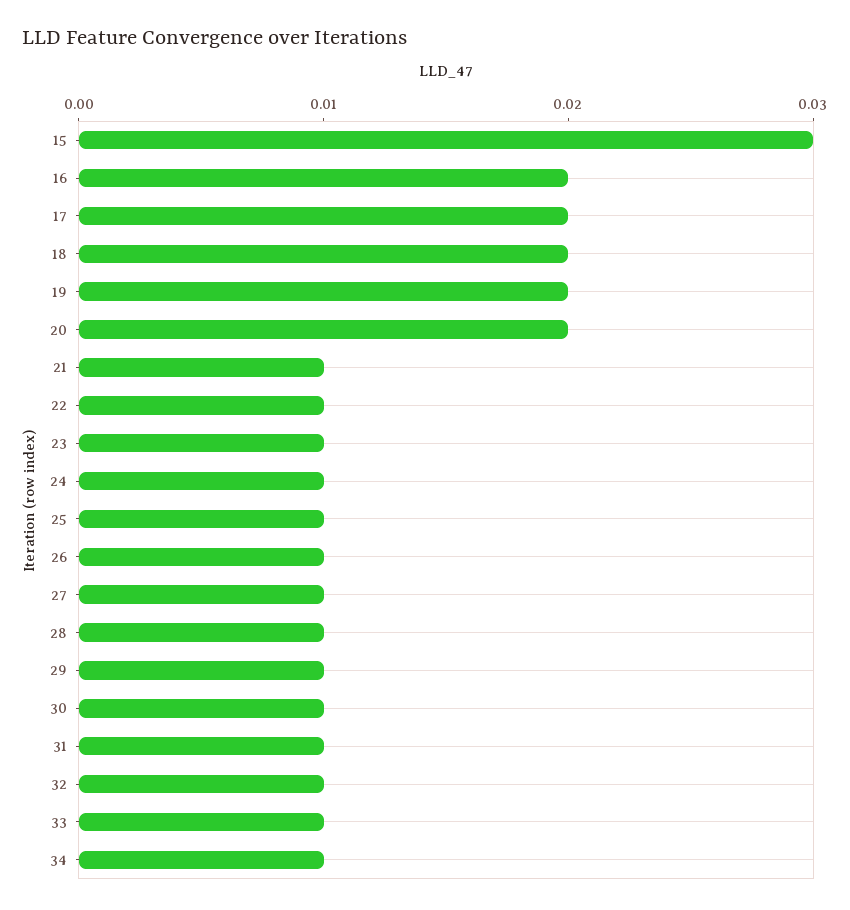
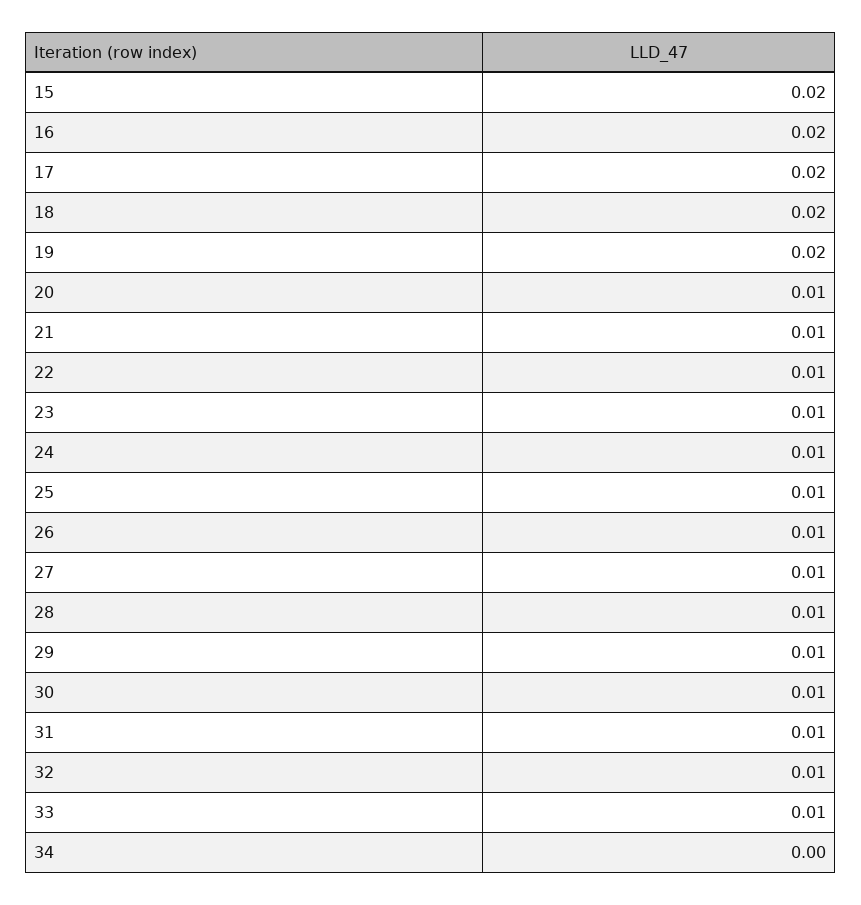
  {
-   "15": 0.03,
+   "15": 0.02,
    "16": 0.02,
    "17": 0.02,
    "18": 0.02,
    "19": 0.02,
-   "20": 0.02,
+   "20": 0.01,
    "21": 0.01,
    "22": 0.01,
    "23": 0.01,
    "24": 0.01,
    "25": 0.01,
    "26": 0.01,
    "27": 0.01,
    "28": 0.01,
    "29": 0.01,
    "30": 0.01,
    "31": 0.01,
    "32": 0.01,
    "33": 0.01,
-   "34": 0.01
+   "34": 0
  }

